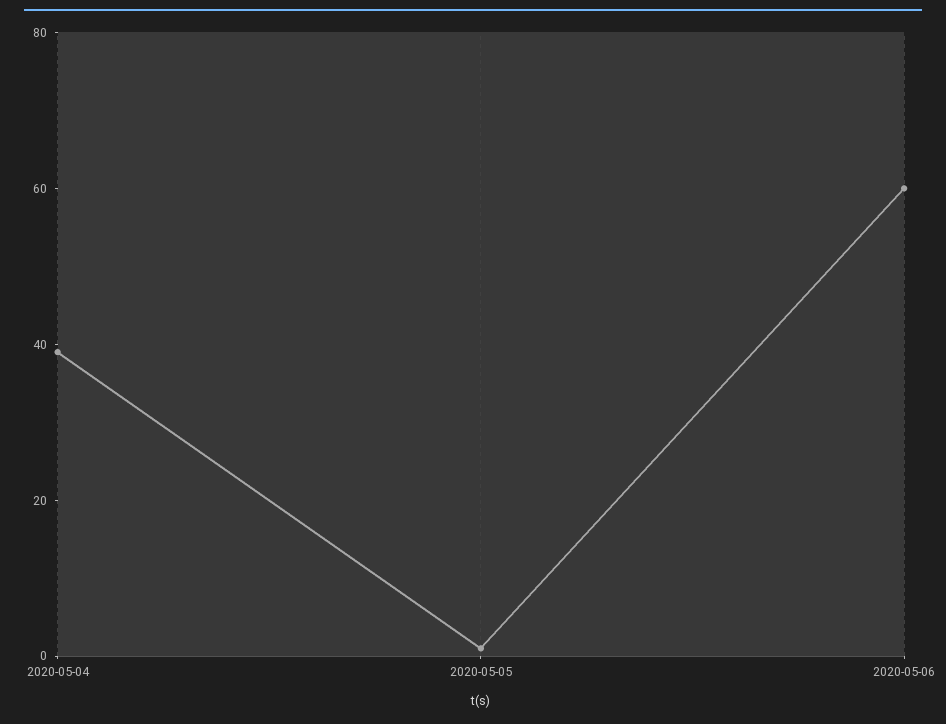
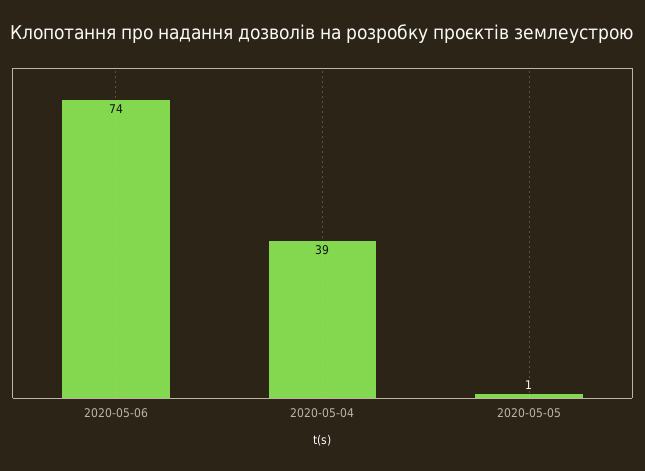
  {
    "2020-05-04": 39,
    "2020-05-05": 1,
-   "2020-05-06": 60
+   "2020-05-06": 74
  }

